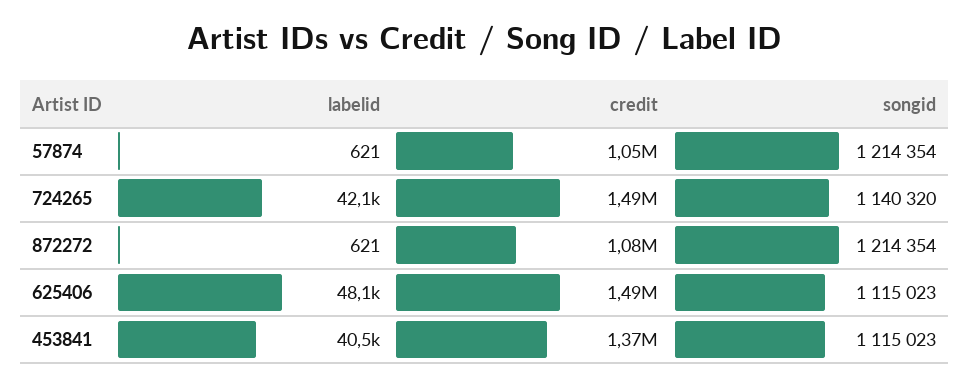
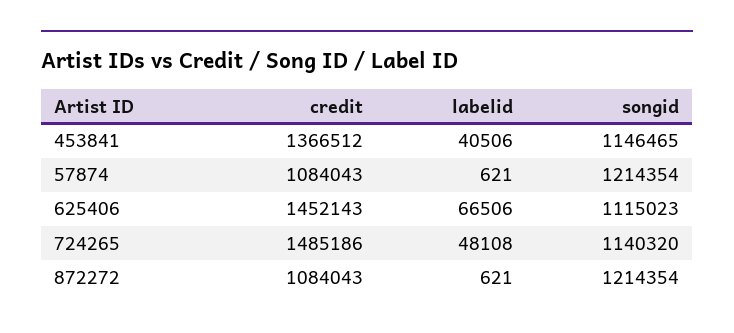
  {
    "labelid": {
      "57874": 621,
-     "724265": 42100,
+     "724265": 48108,
      "872272": 621,
-     "625406": 48100,
+     "625406": 66506,
      "453841": 40506
    },
    "credit": {
-     "57874": 1050000,
+     "57874": 1084043,
      "724265": 1485186,
      "872272": 1084043,
-     "625406": 1490000,
+     "625406": 1452143,
      "453841": 1366512
    },
    "songid": {
      "57874": 1214354,
      "724265": 1140320,
      "872272": 1214354,
      "625406": 1115023,
-     "453841": 1115023
+     "453841": 1146465
    }
  }

